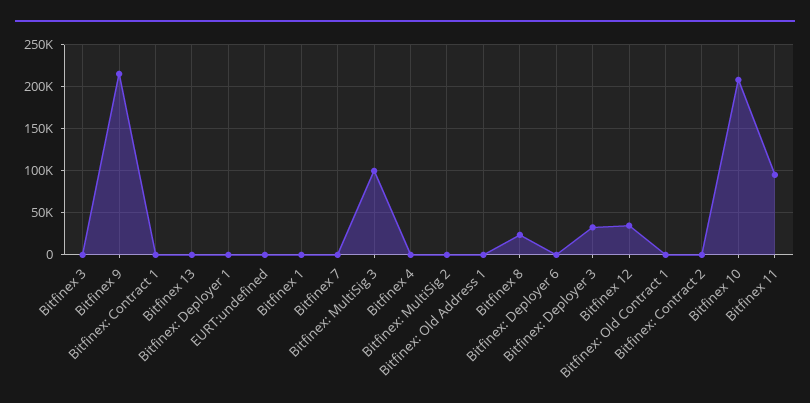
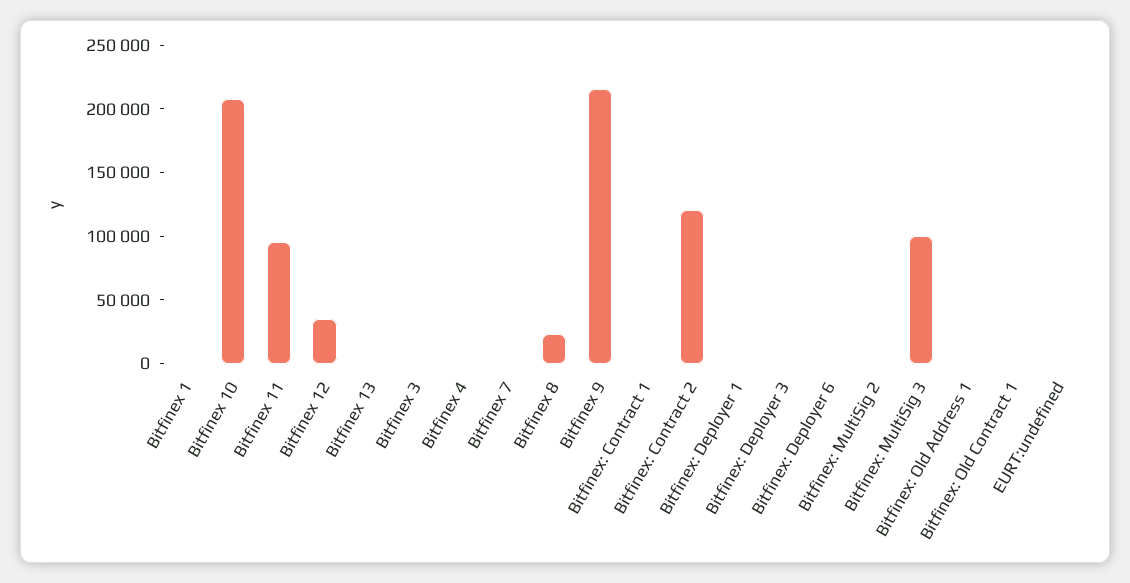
  {
    "Bitfinex 3": 0,
    "Bitfinex 9": 220000,
    "Bitfinex: Contract 1": 0,
    "Bitfinex 13": 0,
    "Bitfinex: Deployer 1": 0,
    "EURT:undefined": 0,
    "Bitfinex 1": 0,
    "Bitfinex 7": 0,
    "Bitfinex: MultiSig 3": 100000,
    "Bitfinex 4": 0,
    "Bitfinex: MultiSig 2": 0,
    "Bitfinex: Old Address 1": 0,
    "Bitfinex 8": 20000,
    "Bitfinex: Deployer 6": 0,
-   "Bitfinex: Deployer 3": 30000,
+   "Bitfinex: Deployer 3": 0,
    "Bitfinex 12": 30000,
    "Bitfinex: Old Contract 1": 0,
-   "Bitfinex: Contract 2": 0,
+   "Bitfinex: Contract 2": 120000,
    "Bitfinex 10": 210000,
    "Bitfinex 11": 100000
  }

